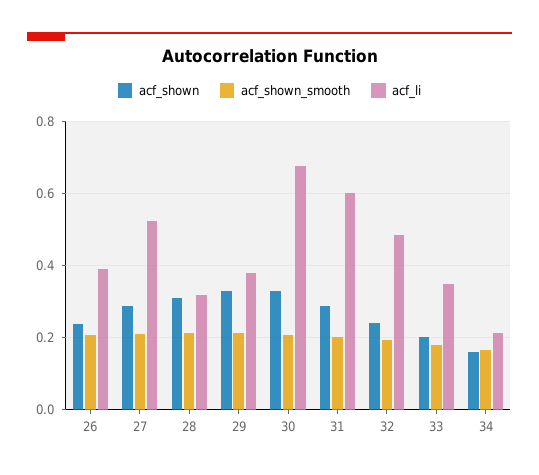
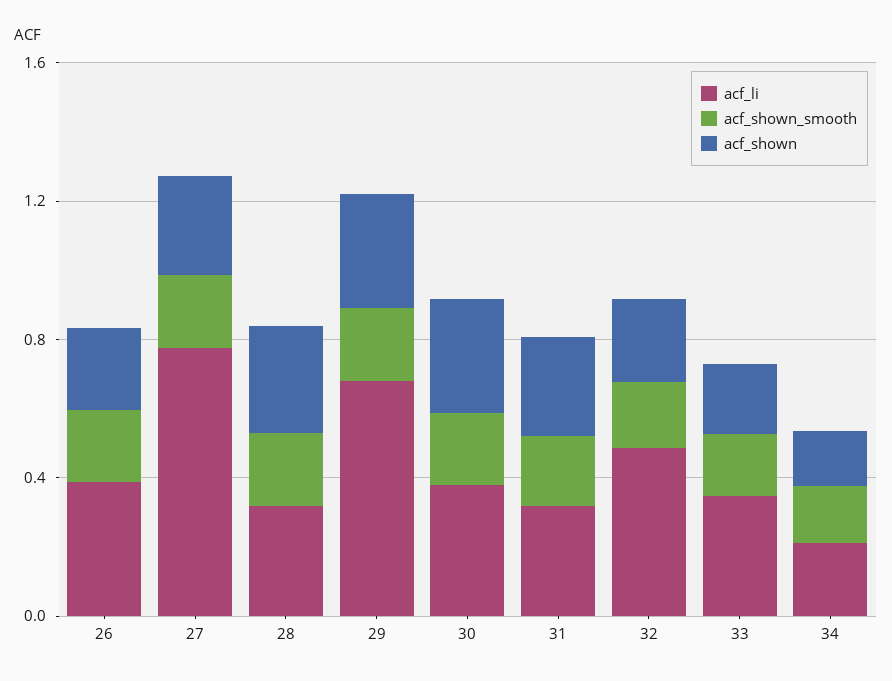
  {
    "acf_shown": {
      "26": 0.24,
      "27": 0.28,
      "28": 0.3,
      "29": 0.32,
      "30": 0.32,
      "31": 0.28,
      "32": 0.24,
      "33": 0.2,
      "34": 0.16
    },
    "acf_shown_smooth": {
      "26": 0.2,
      "27": 0.22,
      "28": 0.22,
      "29": 0.22,
      "30": 0.2,
      "31": 0.2,
      "32": 0.2,
      "33": 0.18,
      "34": 0.16
    },
    "acf_li": {
      "26": 0.38,
-     "27": 0.52,
+     "27": 0.8,
      "28": 0.32,
-     "29": 0.38,
+     "29": 0.7,
-     "30": 0.68,
+     "30": 0.4,
-     "31": 0.6,
+     "31": 0.3,
      "32": 0.48,
      "33": 0.34,
      "34": 0.22
    }
  }

